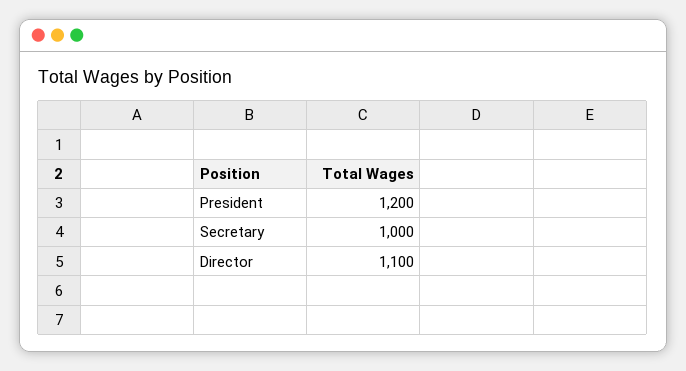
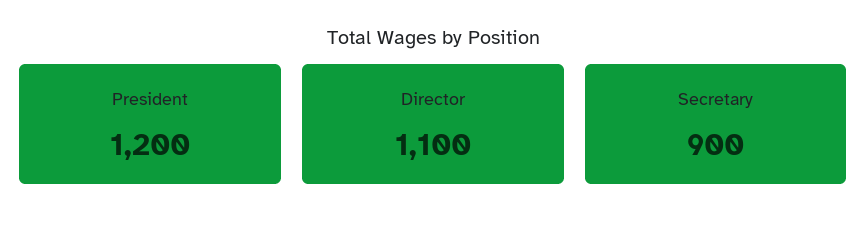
  {
    "President": 1200,
-   "Secretary": 1000,
+   "Secretary": 900,
    "Director": 1100
  }

